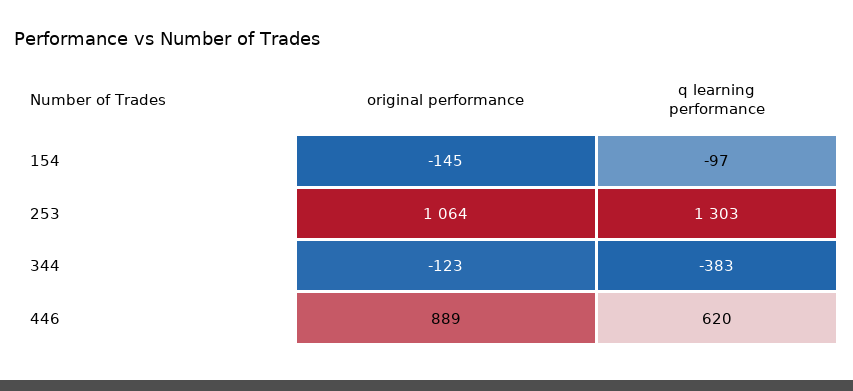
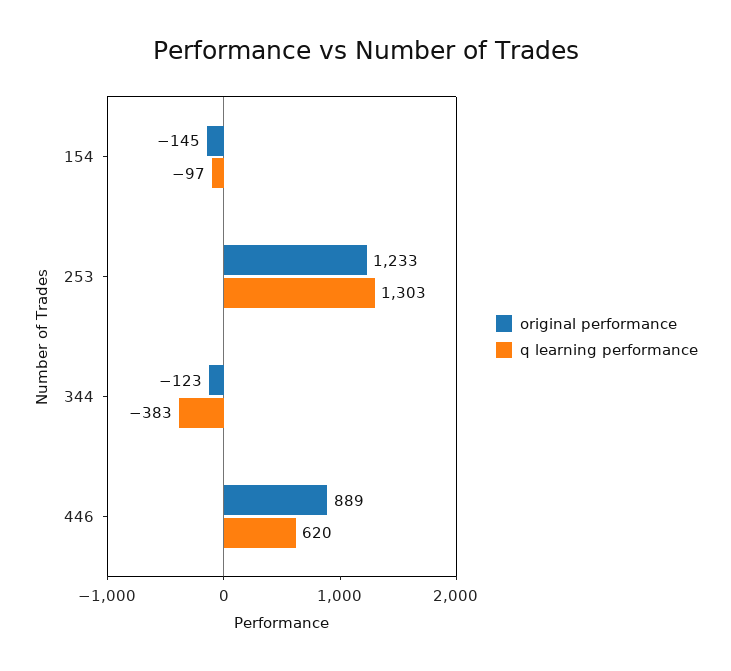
  {
    "original performance": {
      "154": -145,
-     "253": 1064,
+     "253": 1233,
      "344": -123,
      "446": 889
    },
    "q learning performance": {
      "154": -97,
      "253": 1303,
      "344": -383,
      "446": 620
    }
  }

